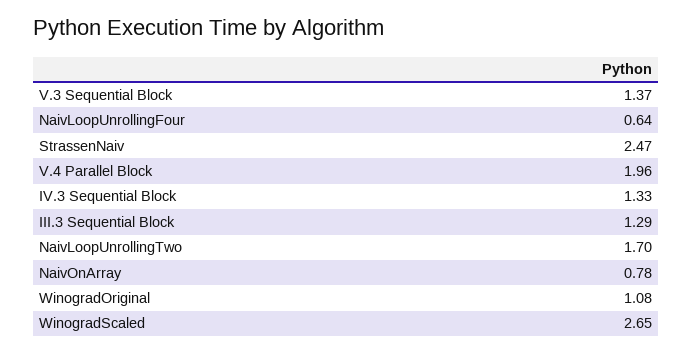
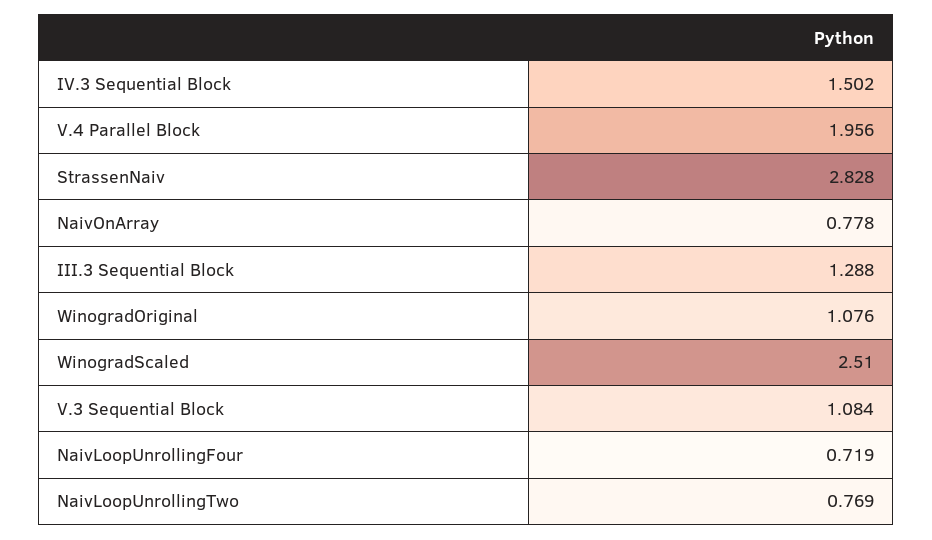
  {
-   "V.3 Sequential Block": 1.37,
+   "V.3 Sequential Block": 1.084,
-   "NaivLoopUnrollingFour": 0.64,
+   "NaivLoopUnrollingFour": 0.719,
-   "StrassenNaiv": 2.47,
+   "StrassenNaiv": 2.828,
    "V.4 Parallel Block": 1.956,
-   "IV.3 Sequential Block": 1.33,
+   "IV.3 Sequential Block": 1.502,
    "III.3 Sequential Block": 1.288,
-   "NaivLoopUnrollingTwo": 1.7,
+   "NaivLoopUnrollingTwo": 0.769,
    "NaivOnArray": 0.778,
    "WinogradOriginal": 1.076,
-   "WinogradScaled": 2.65
+   "WinogradScaled": 2.51
  }

